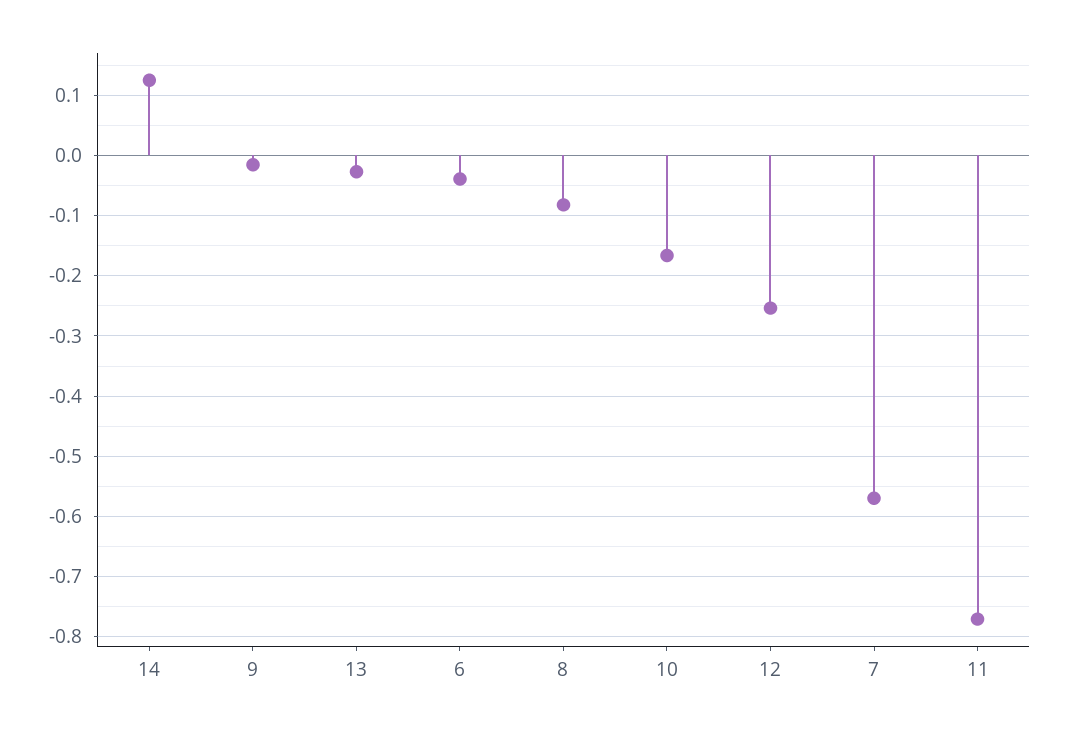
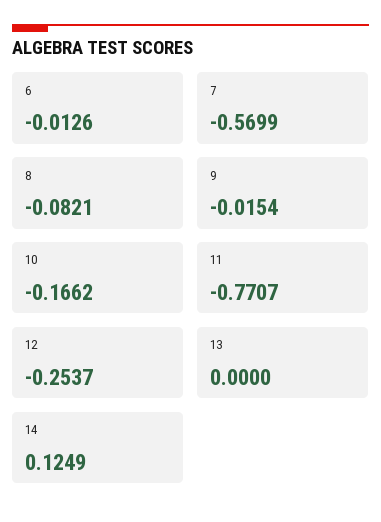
  {
    "14": 0.1249,
    "9": -0.0154,
-   "13": -0.03,
+   "13": 0,
-   "6": -0.04,
+   "6": -0.0126,
    "8": -0.0821,
    "10": -0.1662,
    "12": -0.2537,
    "7": -0.5699,
    "11": -0.7707
  }

